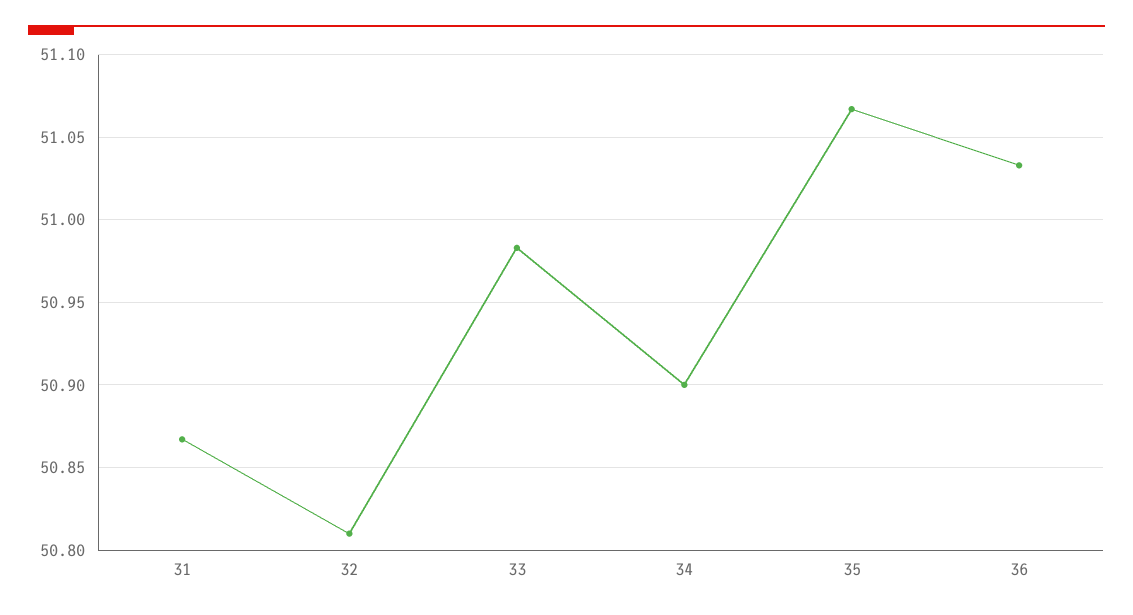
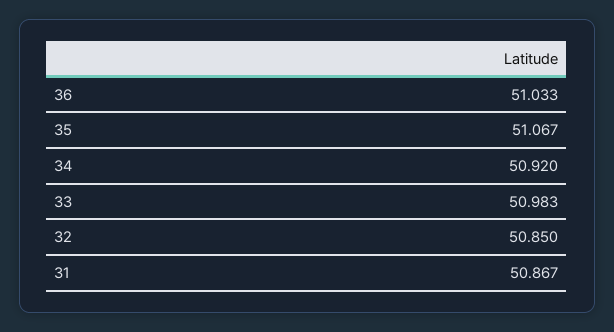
  {
    "31": 50.867,
-   "32": 50.81,
+   "32": 50.85,
    "33": 50.983,
-   "34": 50.9,
+   "34": 50.92,
    "35": 51.067,
    "36": 51.033
  }

